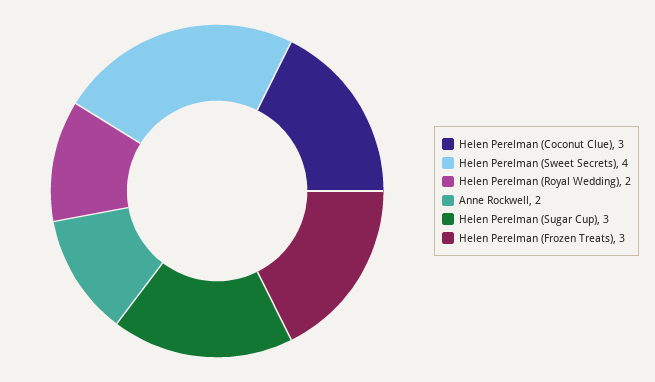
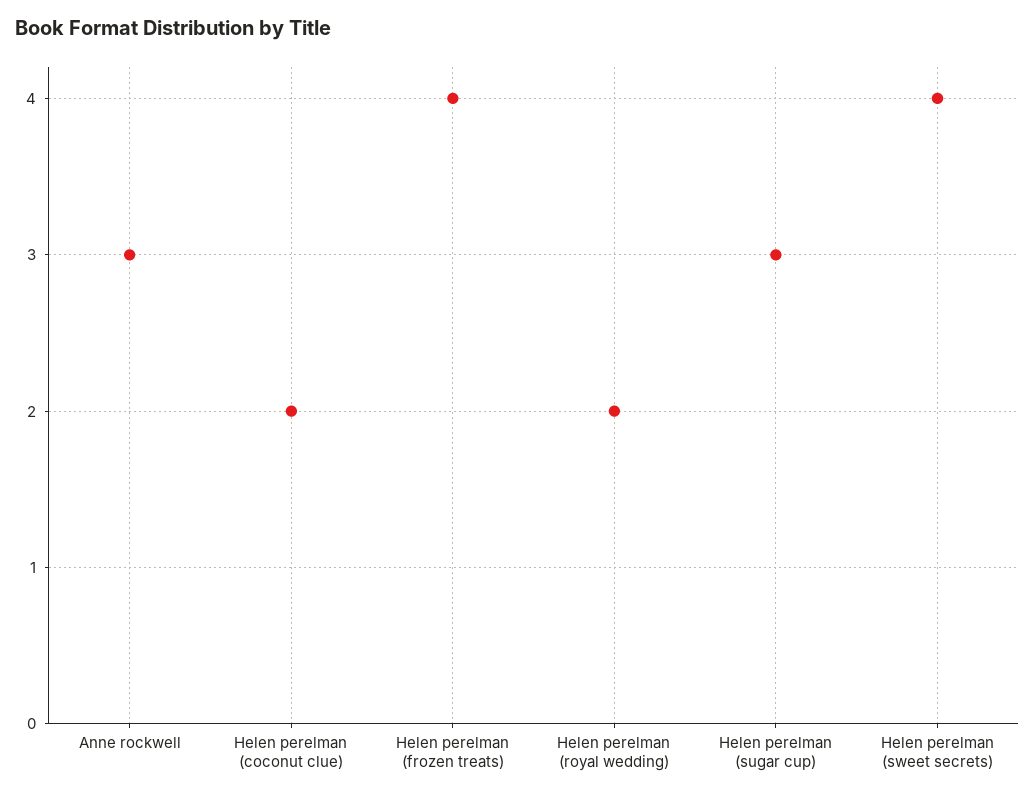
  {
-   "Helen Perelman (Coconut Clue)": 3,
+   "Helen Perelman (Coconut Clue)": 2,
    "Helen Perelman (Sweet Secrets)": 4,
    "Helen Perelman (Royal Wedding)": 2,
-   "Anne Rockwell": 2,
+   "Anne Rockwell": 3,
    "Helen Perelman (Sugar Cup)": 3,
-   "Helen Perelman (Frozen Treats)": 3
+   "Helen Perelman (Frozen Treats)": 4
  }

